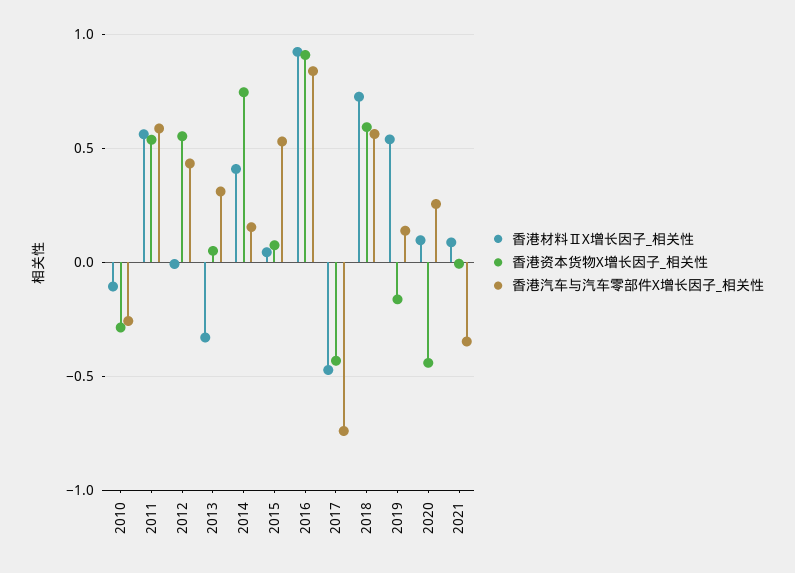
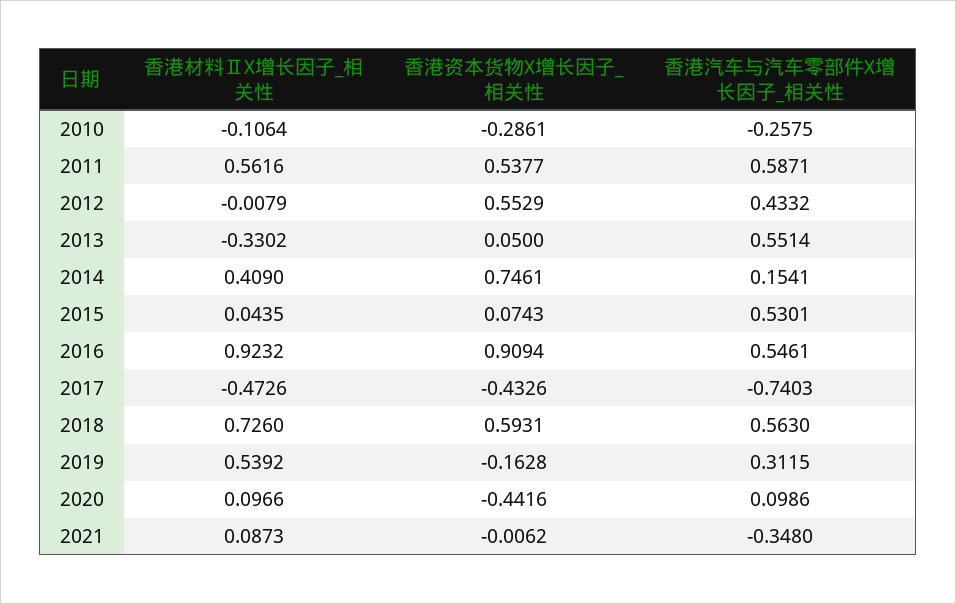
  {
    "香港材料ⅡX增长因子_相关性": {
      "2010": -0.1064,
      "2011": 0.5616,
      "2012": -0.0079,
      "2013": -0.3302,
      "2014": 0.409,
      "2015": 0.0435,
      "2016": 0.9232,
      "2017": -0.4726,
      "2018": 0.726,
      "2019": 0.5392,
      "2020": 0.0966,
      "2021": 0.0873
    },
    "香港资本货物X增长因子_相关性": {
      "2010": -0.2861,
      "2011": 0.5377,
      "2012": 0.5529,
      "2013": 0.05,
      "2014": 0.7461,
      "2015": 0.0743,
      "2016": 0.9094,
      "2017": -0.4326,
      "2018": 0.5931,
      "2019": -0.1628,
      "2020": -0.4416,
      "2021": -0.0062
    },
    "香港汽车与汽车零部件X增长因子_相关性": {
      "2010": -0.2575,
      "2011": 0.5871,
      "2012": 0.4332,
-     "2013": 0.3,
+     "2013": 0.5514,
      "2014": 0.1541,
      "2015": 0.5301,
-     "2016": 0.85,
+     "2016": 0.5461,
      "2017": -0.7403,
      "2018": 0.563,
-     "2019": 0.15,
+     "2019": 0.3115,
-     "2020": 0.25,
+     "2020": 0.0986,
      "2021": -0.348
    }
  }

